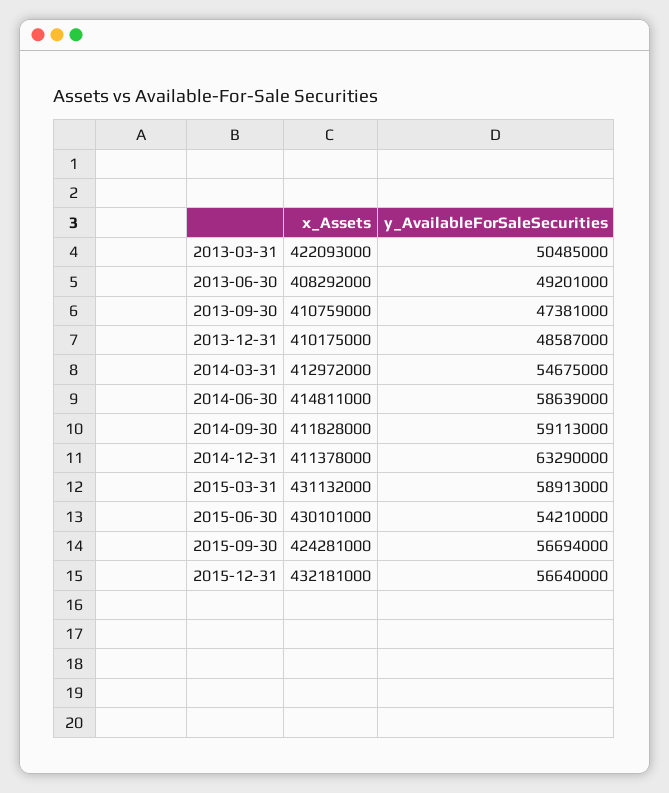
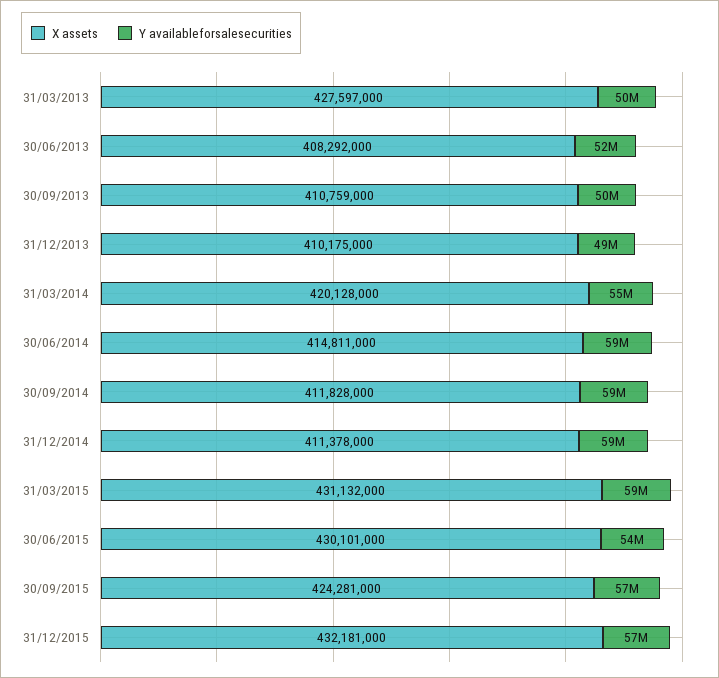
  {
    "x_Assets": {
-     "2013-03-31": 422093000,
+     "2013-03-31": 427597000,
      "2013-06-30": 408292000,
      "2013-09-30": 410759000,
      "2013-12-31": 410175000,
-     "2014-03-31": 412972000,
+     "2014-03-31": 420128000,
      "2014-06-30": 414811000,
      "2014-09-30": 411828000,
      "2014-12-31": 411378000,
      "2015-03-31": 431132000,
      "2015-06-30": 430101000,
      "2015-09-30": 424281000,
      "2015-12-31": 432181000
    },
    "y_AvailableForSaleSecurities": {
      "2013-03-31": 50485000,
-     "2013-06-30": 49201000,
+     "2013-06-30": 52000000,
-     "2013-09-30": 47381000,
+     "2013-09-30": 50000000,
      "2013-12-31": 48587000,
      "2014-03-31": 54675000,
      "2014-06-30": 58639000,
      "2014-09-30": 59113000,
-     "2014-12-31": 63290000,
+     "2014-12-31": 59000000,
      "2015-03-31": 58913000,
      "2015-06-30": 54210000,
      "2015-09-30": 56694000,
      "2015-12-31": 56640000
    }
  }

